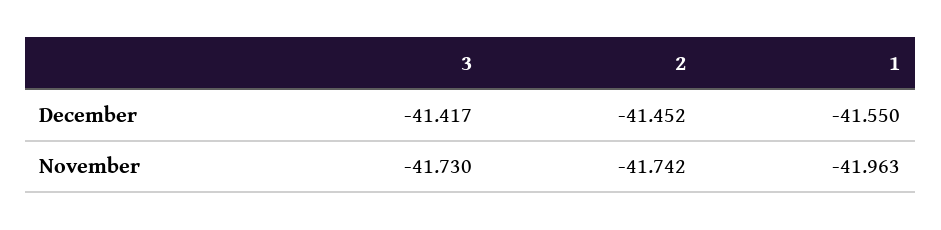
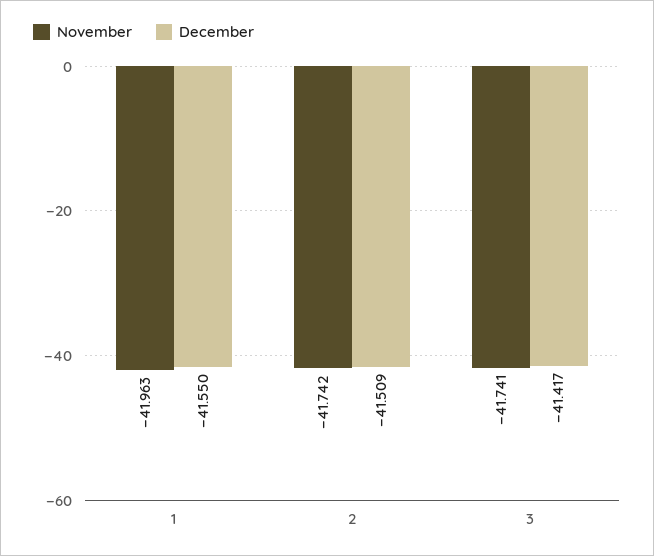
  {
    "December": {
      "3": -41.417,
-     "2": -41.452,
+     "2": -41.509,
      "1": -41.55
    },
    "November": {
-     "3": -41.73,
+     "3": -41.741,
      "2": -41.742,
      "1": -41.963
    }
  }

